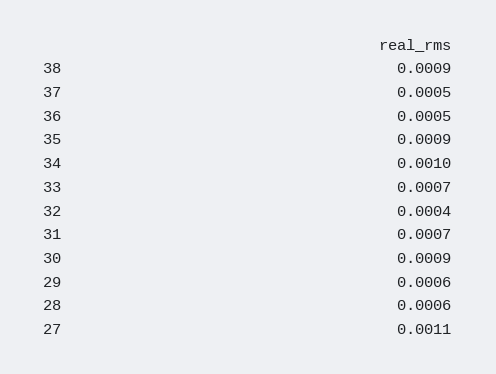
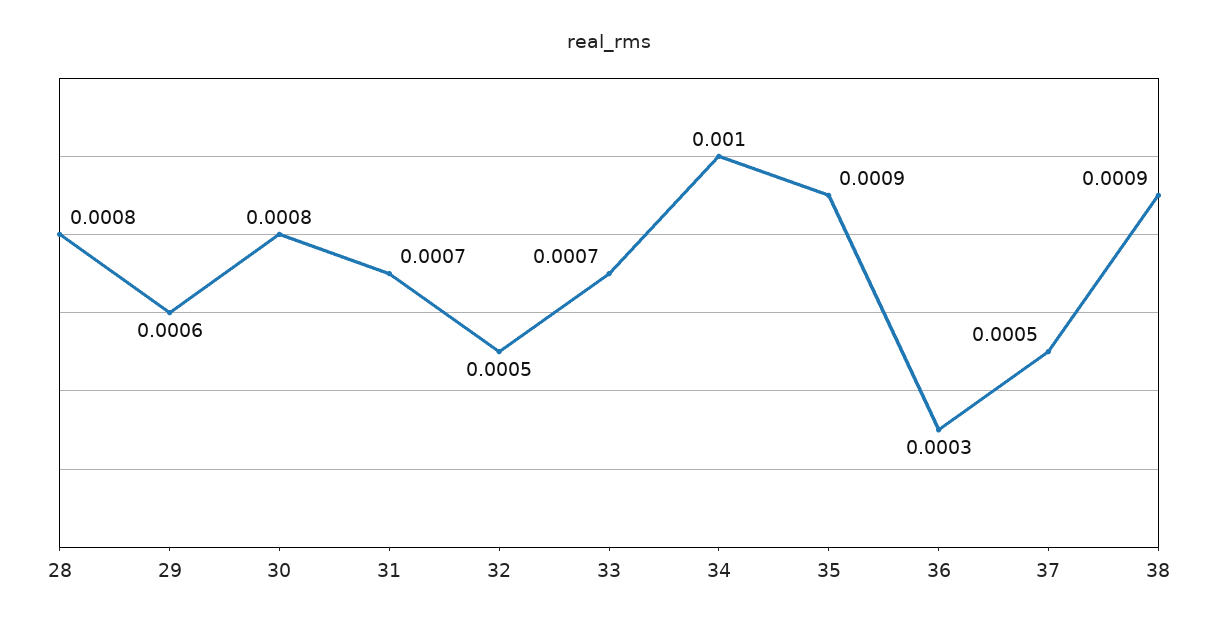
  {
    "38": 0.0009,
    "37": 0.0005,
-   "36": 0.0005,
+   "36": 0.0003,
    "35": 0.0009,
    "34": 0.001,
    "33": 0.0007,
-   "32": 0.0004,
+   "32": 0.0005,
    "31": 0.0007,
-   "30": 0.0009,
+   "30": 0.0008,
    "29": 0.0006,
-   "28": 0.0006,
+   "28": 0.0008
-   "27": 0.0011
  }

